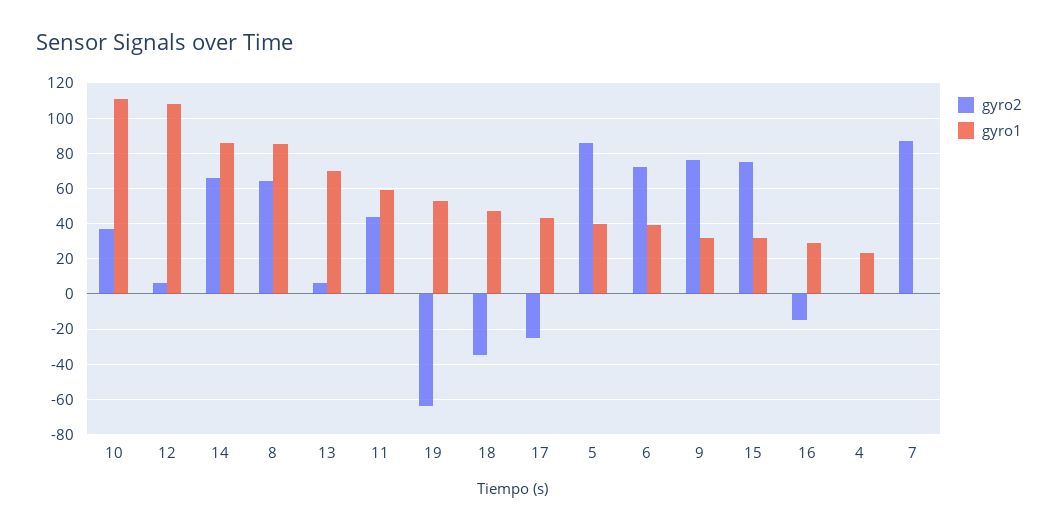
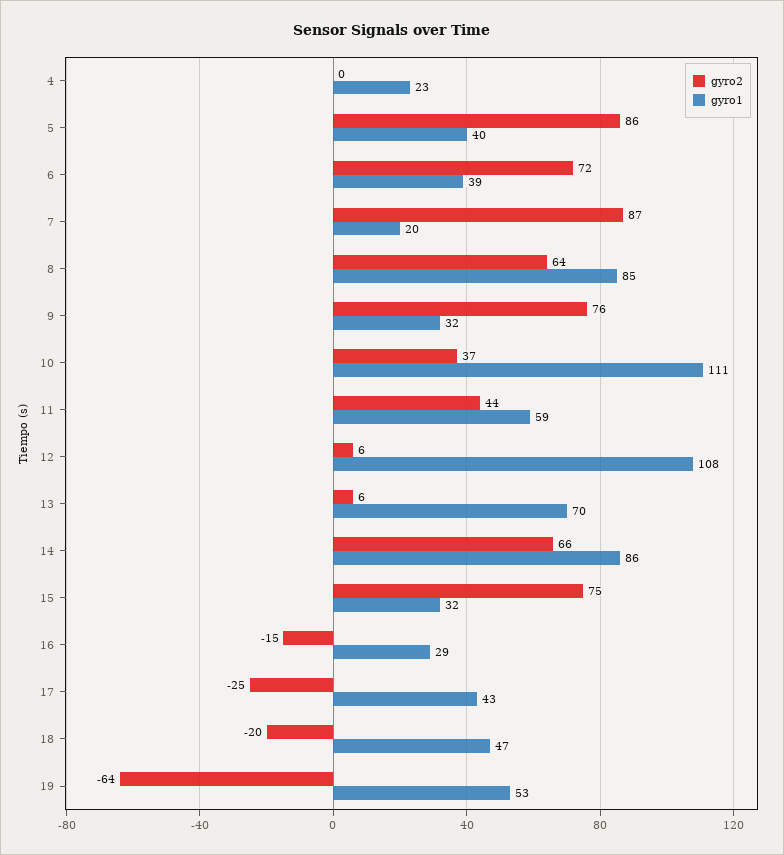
  {
    "gyro2": {
      "10": 37,
      "12": 6,
      "14": 66,
      "8": 64,
      "13": 6,
      "11": 44,
      "19": -64,
-     "18": -35,
+     "18": -20,
      "17": -25,
      "5": 86,
      "6": 72,
      "9": 76,
      "15": 75,
      "16": -15,
      "4": 0,
      "7": 87
    },
    "gyro1": {
      "10": 111,
      "12": 108,
      "14": 86,
      "8": 85,
      "13": 70,
      "11": 59,
      "19": 53,
      "18": 47,
      "17": 43,
      "5": 40,
      "6": 39,
      "9": 32,
      "15": 32,
      "16": 29,
      "4": 23,
-     "7": 0
+     "7": 20
    }
  }

